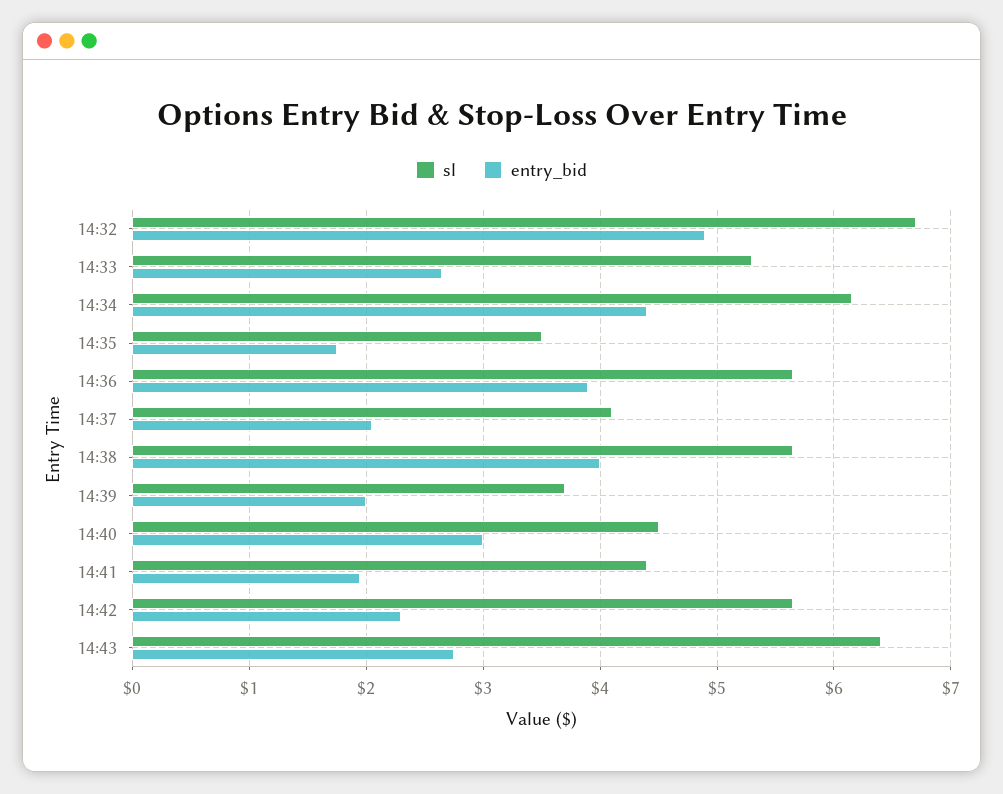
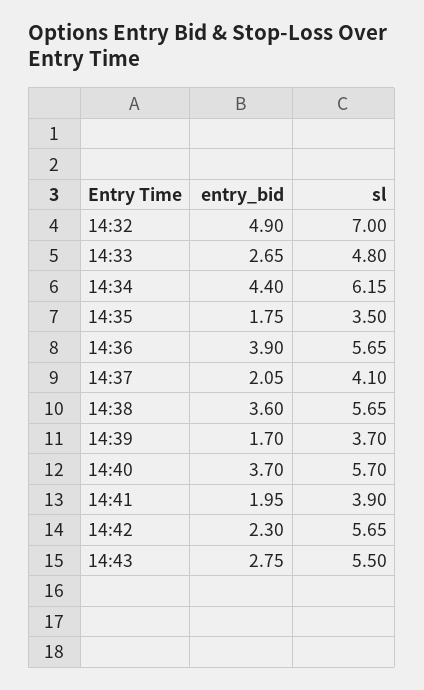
  {
    "sl": {
-     "14:32": 6.7,
+     "14:32": 7,
-     "14:33": 5.3,
+     "14:33": 4.8,
      "14:34": 6.15,
      "14:35": 3.5,
      "14:36": 5.65,
      "14:37": 4.1,
      "14:38": 5.65,
      "14:39": 3.7,
-     "14:40": 4.5,
+     "14:40": 5.7,
-     "14:41": 4.4,
+     "14:41": 3.9,
      "14:42": 5.65,
-     "14:43": 6.4
+     "14:43": 5.5
    },
    "entry_bid": {
      "14:32": 4.9,
      "14:33": 2.65,
      "14:34": 4.4,
      "14:35": 1.75,
      "14:36": 3.9,
      "14:37": 2.05,
-     "14:38": 4,
+     "14:38": 3.6,
-     "14:39": 2,
+     "14:39": 1.7,
-     "14:40": 3,
+     "14:40": 3.7,
      "14:41": 1.95,
      "14:42": 2.3,
      "14:43": 2.75
    }
  }

